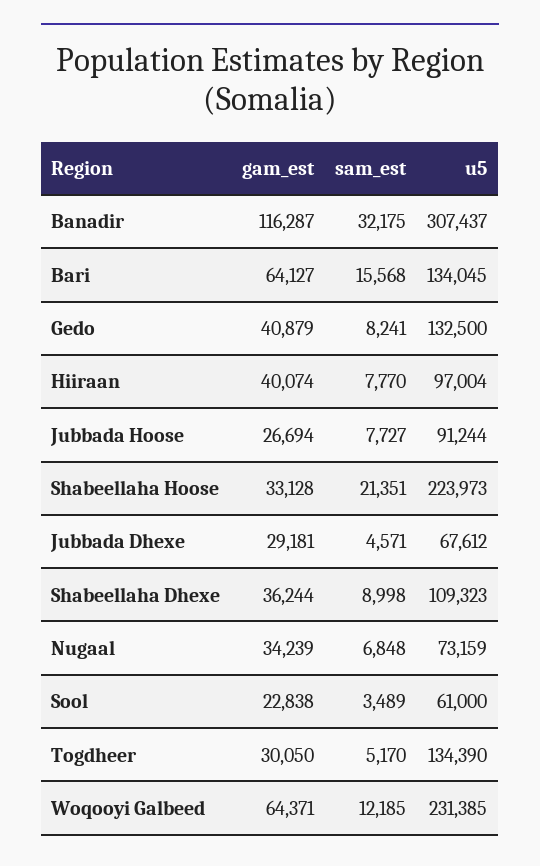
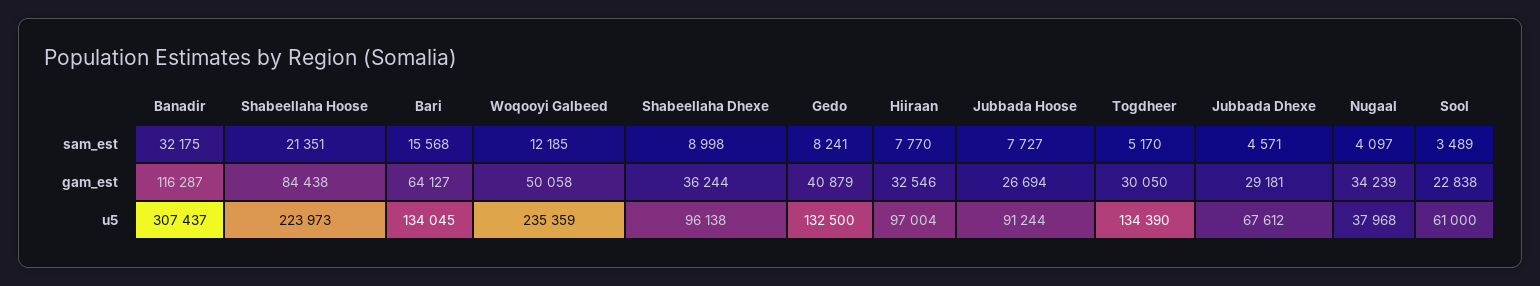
  {
    "gam_est": {
      "Banadir": 116287,
      "Bari": 64127,
      "Gedo": 40879,
-     "Hiiraan": 40074,
+     "Hiiraan": 32546,
      "Jubbada Hoose": 26694,
-     "Shabeellaha Hoose": 33128,
+     "Shabeellaha Hoose": 84438,
      "Jubbada Dhexe": 29181,
      "Shabeellaha Dhexe": 36244,
      "Nugaal": 34239,
      "Sool": 22838,
      "Togdheer": 30050,
-     "Woqooyi Galbeed": 64371
+     "Woqooyi Galbeed": 50058
    },
    "sam_est": {
      "Banadir": 32175,
      "Bari": 15568,
      "Gedo": 8241,
      "Hiiraan": 7770,
      "Jubbada Hoose": 7727,
      "Shabeellaha Hoose": 21351,
      "Jubbada Dhexe": 4571,
      "Shabeellaha Dhexe": 8998,
-     "Nugaal": 6848,
+     "Nugaal": 4097,
      "Sool": 3489,
      "Togdheer": 5170,
      "Woqooyi Galbeed": 12185
    },
    "u5": {
      "Banadir": 307437,
      "Bari": 134045,
      "Gedo": 132500,
      "Hiiraan": 97004,
      "Jubbada Hoose": 91244,
      "Shabeellaha Hoose": 223973,
      "Jubbada Dhexe": 67612,
-     "Shabeellaha Dhexe": 109323,
+     "Shabeellaha Dhexe": 96138,
-     "Nugaal": 73159,
+     "Nugaal": 37968,
      "Sool": 61000,
      "Togdheer": 134390,
-     "Woqooyi Galbeed": 231385
+     "Woqooyi Galbeed": 235359
    }
  }

